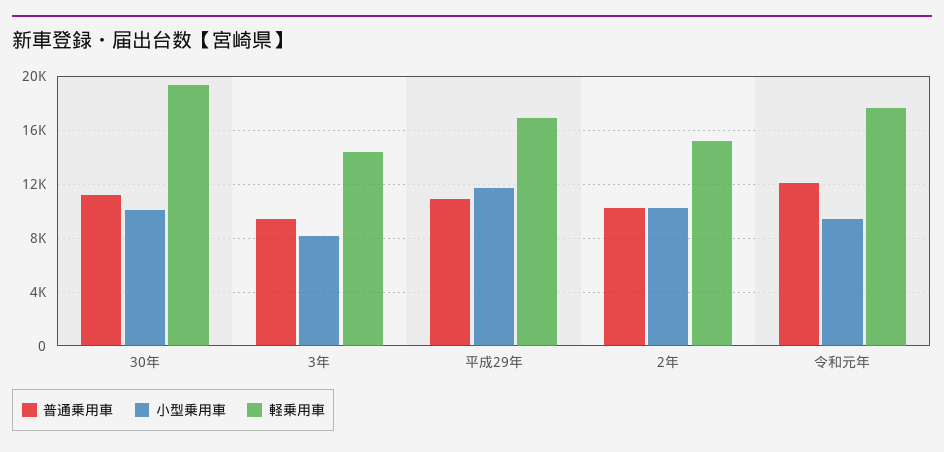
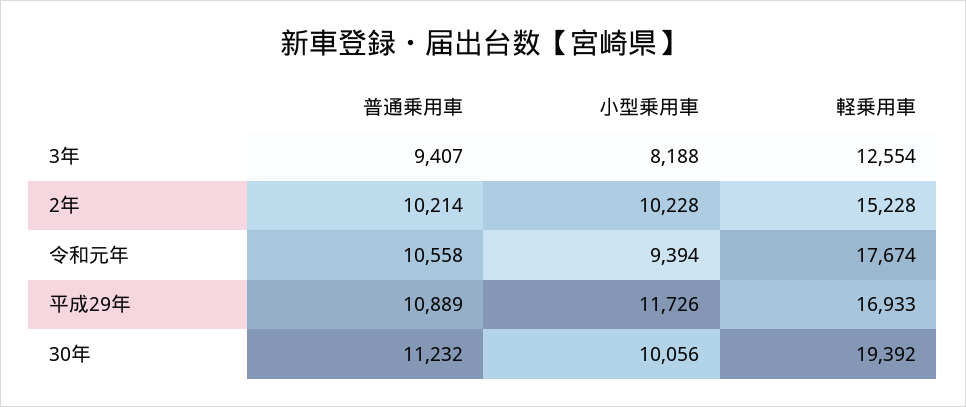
  {
    "普通乗用車": {
      "30年": 11232,
      "3年": 9407,
      "平成29年": 10889,
      "2年": 10214,
-     "令和元年": 12000
+     "令和元年": 10558
    },
    "小型乗用車": {
      "30年": 10056,
      "3年": 8188,
      "平成29年": 11726,
      "2年": 10228,
      "令和元年": 9394
    },
    "軽乗用車": {
      "30年": 19392,
-     "3年": 14500,
+     "3年": 12554,
      "平成29年": 16933,
      "2年": 15228,
      "令和元年": 17674
    }
  }

